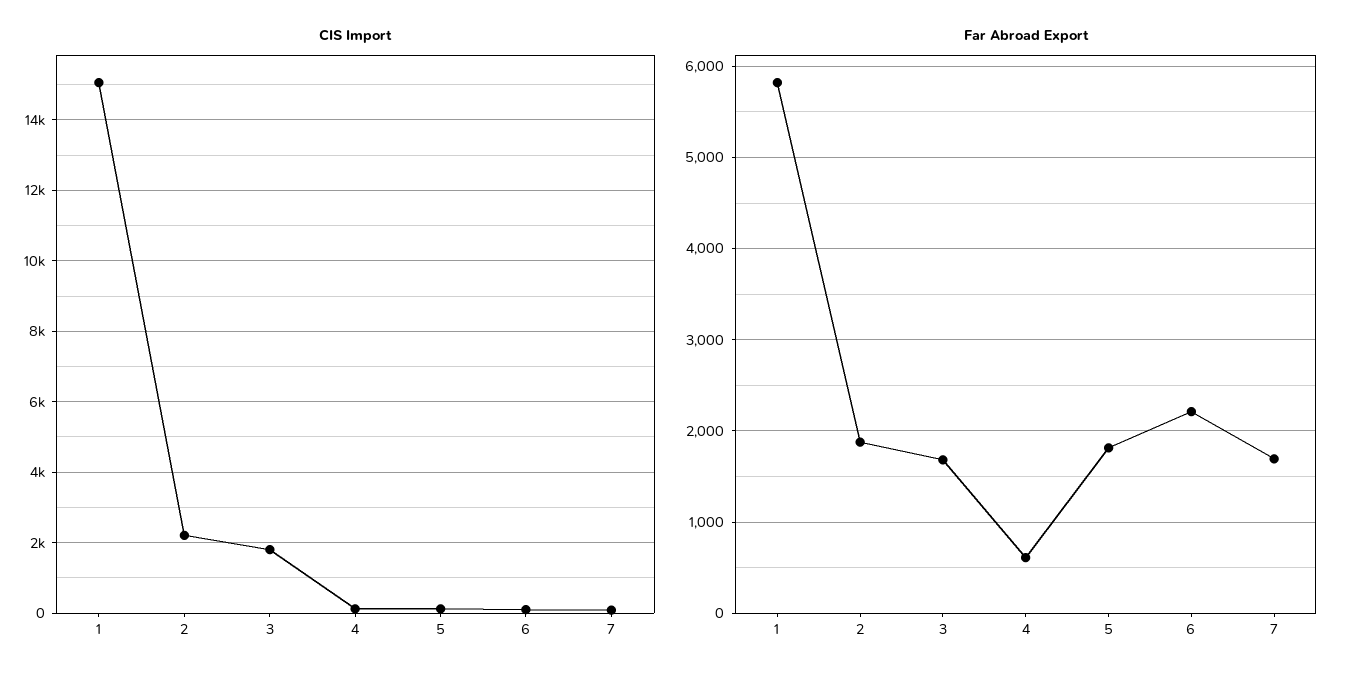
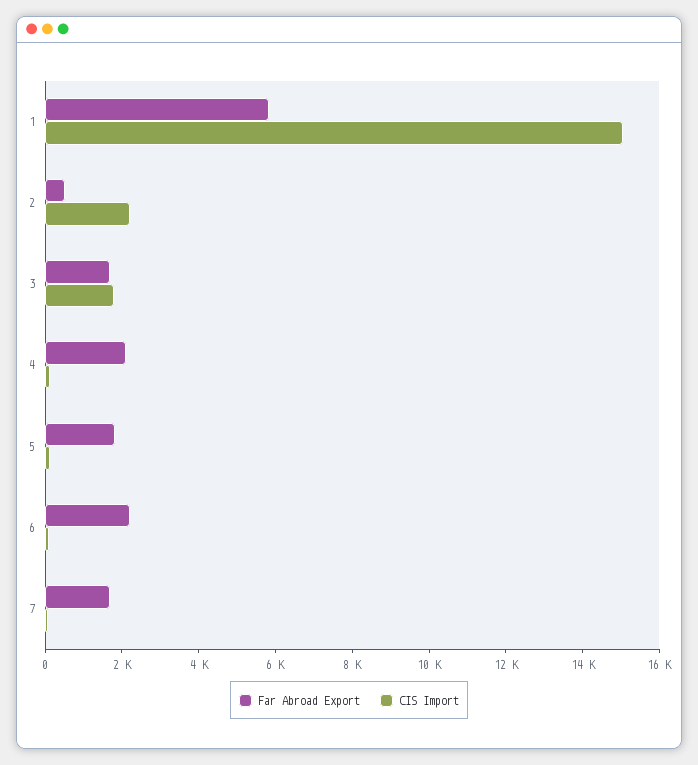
  {
    "CIS Import": {
      "1": 15000,
      "2": 2200,
      "3": 1800,
      "4": 200,
      "5": 200,
      "6": 200,
      "7": 0
    },
    "Far Abroad Export": {
      "1": 5800,
-     "2": 1900,
+     "2": 500,
      "3": 1700,
-     "4": 600,
+     "4": 2000,
      "5": 1800,
      "6": 2200,
      "7": 1700
    }
  }

